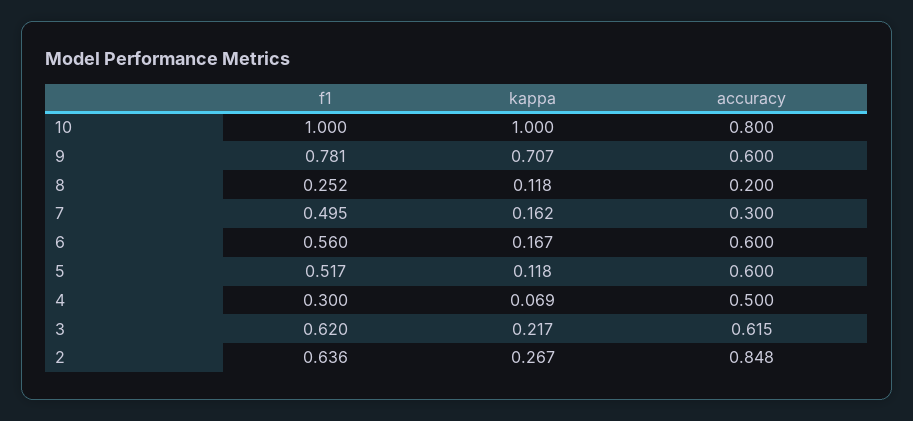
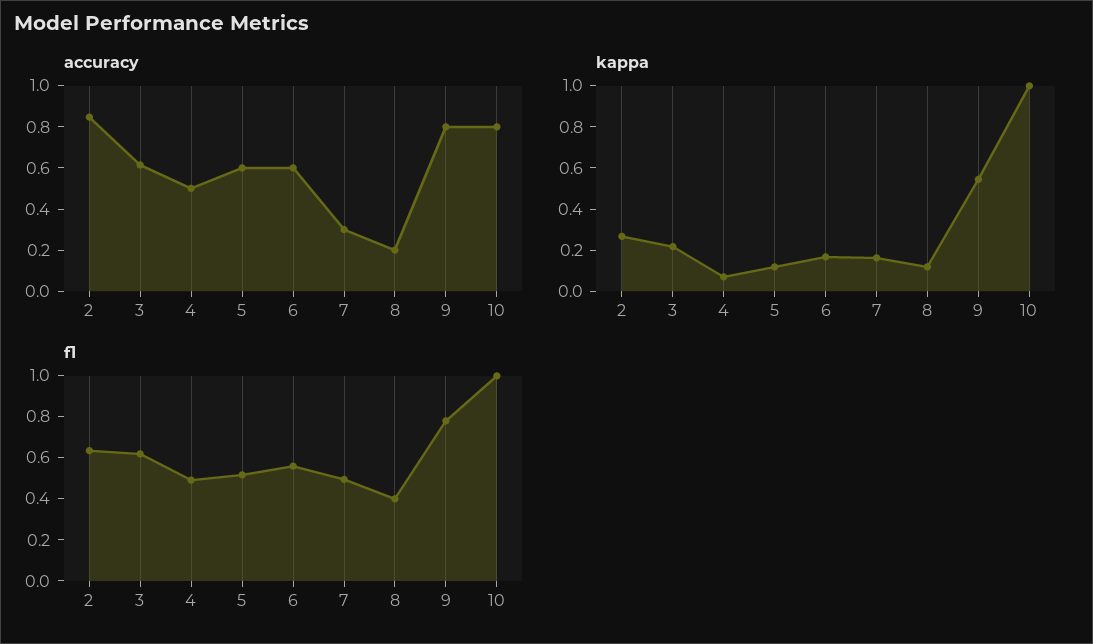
  {
    "f1": {
      "10": 1,
      "9": 0.781,
-     "8": 0.252,
+     "8": 0.4,
      "7": 0.495,
      "6": 0.56,
      "5": 0.517,
-     "4": 0.3,
+     "4": 0.5,
      "3": 0.62,
      "2": 0.636
    },
    "kappa": {
      "10": 1,
-     "9": 0.707,
+     "9": 0.55,
      "8": 0.118,
      "7": 0.162,
      "6": 0.167,
      "5": 0.118,
      "4": 0.069,
      "3": 0.217,
      "2": 0.267
    },
    "accuracy": {
      "10": 0.8,
-     "9": 0.6,
+     "9": 0.8,
      "8": 0.2,
      "7": 0.3,
      "6": 0.6,
      "5": 0.6,
      "4": 0.5,
      "3": 0.615,
      "2": 0.848
    }
  }

